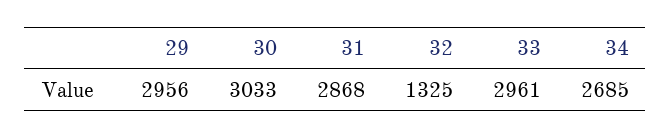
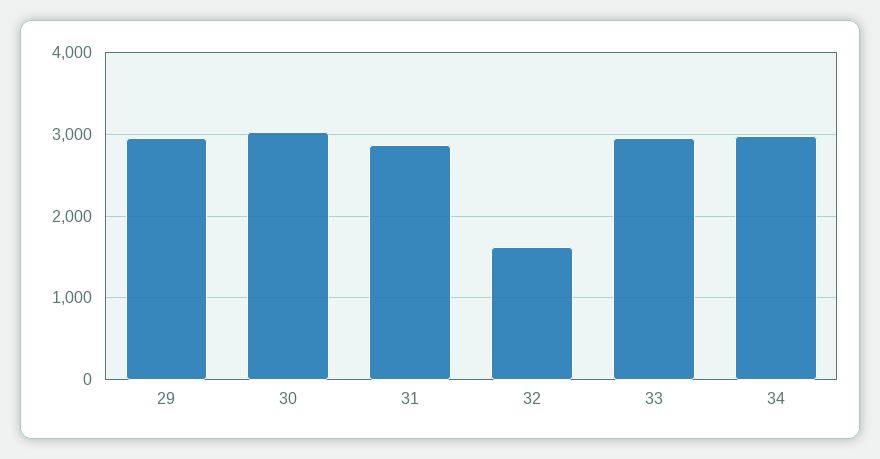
  {
    "29": 2956,
    "30": 3033,
    "31": 2868,
-   "32": 1325,
+   "32": 1600,
    "33": 2961,
-   "34": 2685
+   "34": 3000
  }

